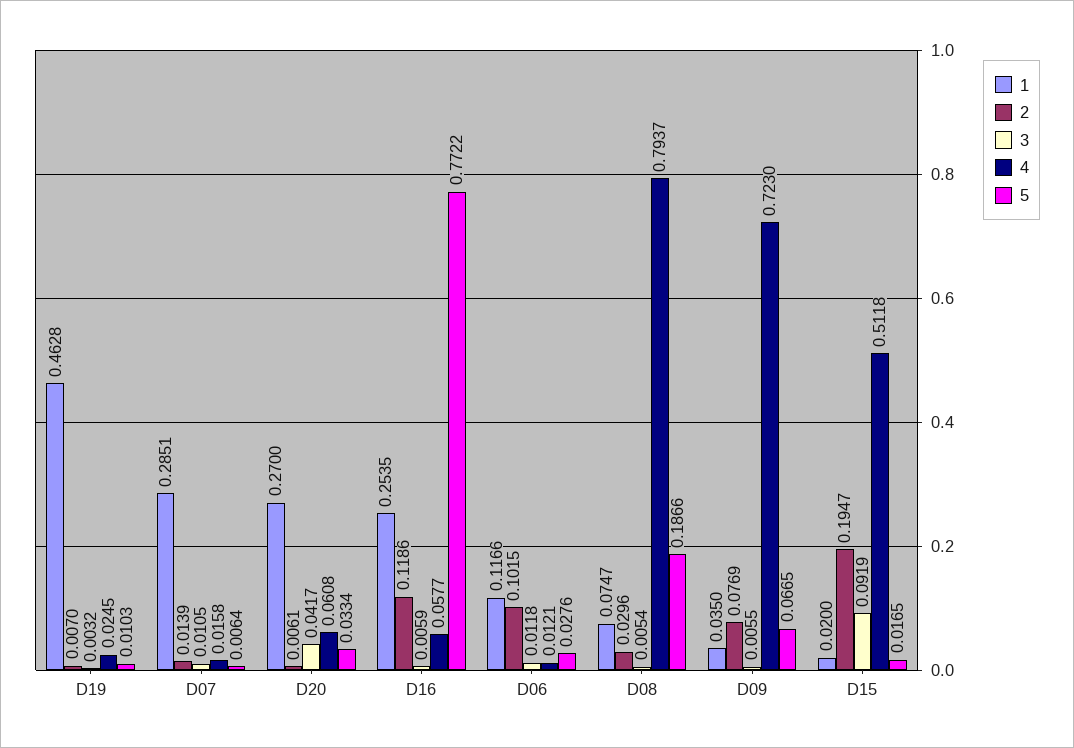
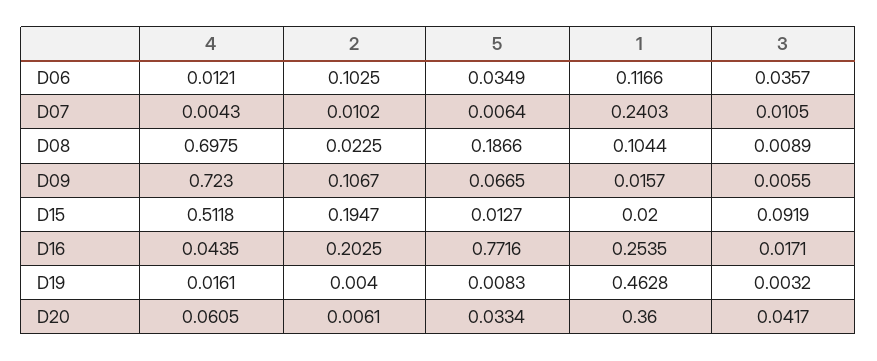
  {
    "1": {
      "D19": 0.4628,
-     "D07": 0.2851,
+     "D07": 0.2403,
-     "D20": 0.27,
+     "D20": 0.36,
      "D16": 0.2535,
      "D06": 0.1166,
-     "D08": 0.0747,
+     "D08": 0.1044,
-     "D09": 0.035,
+     "D09": 0.0157,
      "D15": 0.02
    },
    "2": {
-     "D19": 0.007,
+     "D19": 0.004,
-     "D07": 0.0139,
+     "D07": 0.0102,
      "D20": 0.0061,
-     "D16": 0.1186,
+     "D16": 0.2025,
-     "D06": 0.1015,
+     "D06": 0.1025,
-     "D08": 0.0296,
+     "D08": 0.0225,
-     "D09": 0.0769,
+     "D09": 0.1067,
      "D15": 0.1947
    },
    "3": {
      "D19": 0.0032,
      "D07": 0.0105,
      "D20": 0.0417,
-     "D16": 0.0059,
+     "D16": 0.0171,
-     "D06": 0.0118,
+     "D06": 0.0357,
-     "D08": 0.0054,
+     "D08": 0.0089,
      "D09": 0.0055,
      "D15": 0.0919
    },
    "4": {
-     "D19": 0.0245,
+     "D19": 0.0161,
-     "D07": 0.0158,
+     "D07": 0.0043,
-     "D20": 0.0608,
+     "D20": 0.0605,
-     "D16": 0.0577,
+     "D16": 0.0435,
      "D06": 0.0121,
-     "D08": 0.7937,
+     "D08": 0.6975,
      "D09": 0.723,
      "D15": 0.5118
    },
    "5": {
-     "D19": 0.0103,
+     "D19": 0.0083,
      "D07": 0.0064,
      "D20": 0.0334,
-     "D16": 0.7722,
+     "D16": 0.7716,
-     "D06": 0.0276,
+     "D06": 0.0349,
      "D08": 0.1866,
      "D09": 0.0665,
-     "D15": 0.0165
+     "D15": 0.0127
    }
  }

